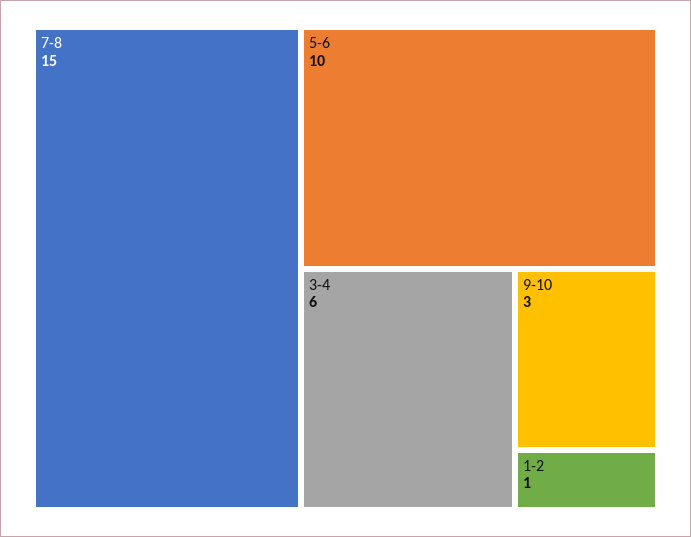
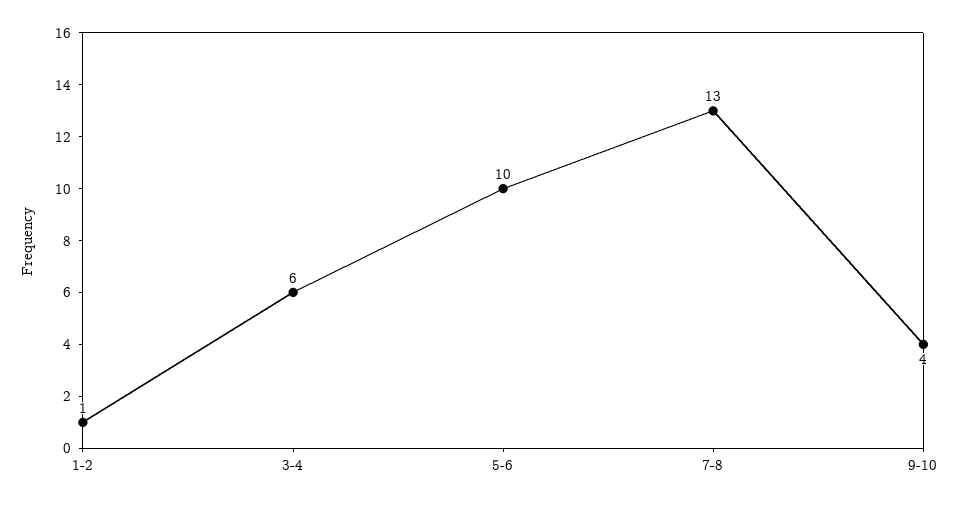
  {
-   "7-8": 15,
+   "7-8": 13,
    "5-6": 10,
    "3-4": 6,
-   "9-10": 3,
+   "9-10": 4,
    "1-2": 1
  }

